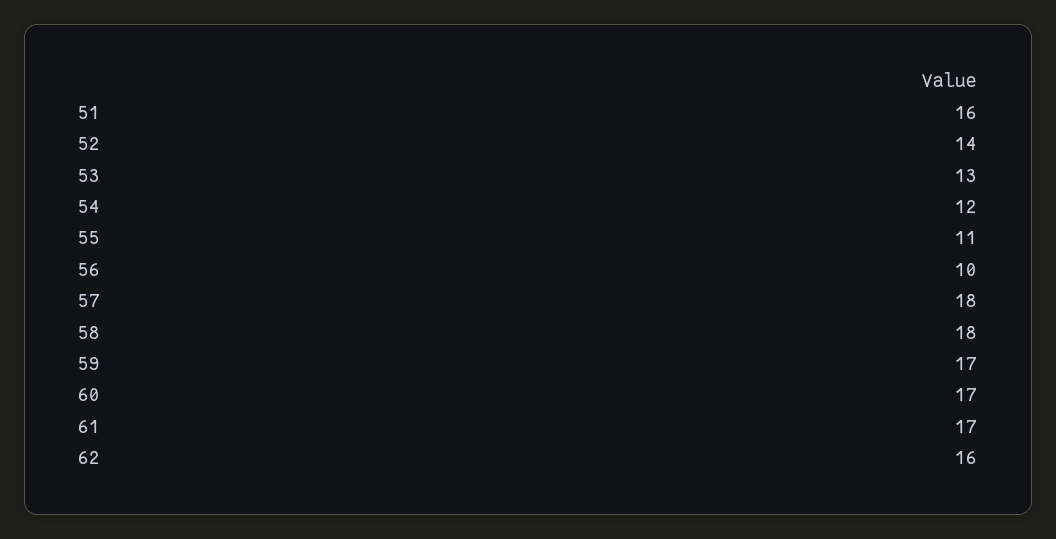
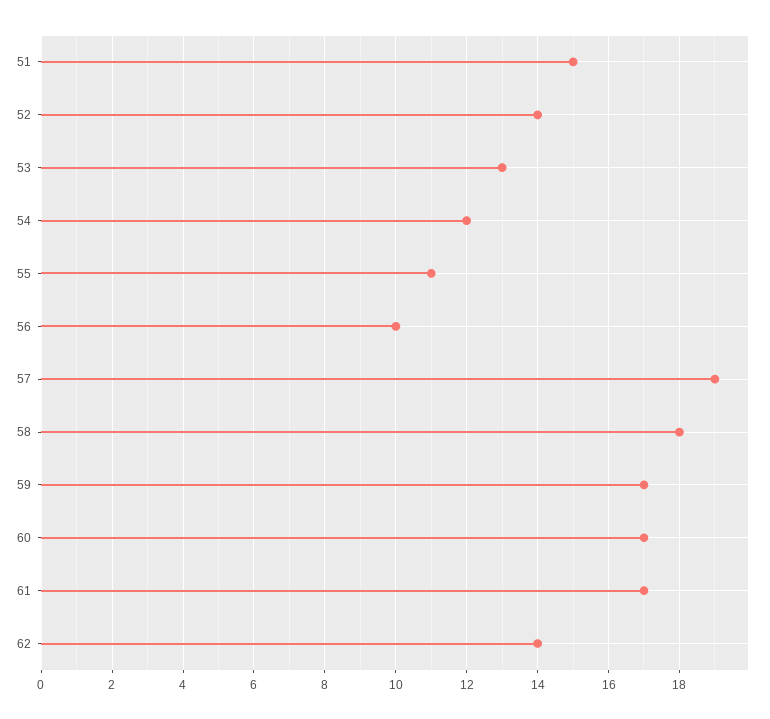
  {
-   "51": 16,
+   "51": 15,
    "52": 14,
    "53": 13,
    "54": 12,
    "55": 11,
    "56": 10,
-   "57": 18,
+   "57": 19,
    "58": 18,
    "59": 17,
    "60": 17,
    "61": 17,
-   "62": 16
+   "62": 14
  }

